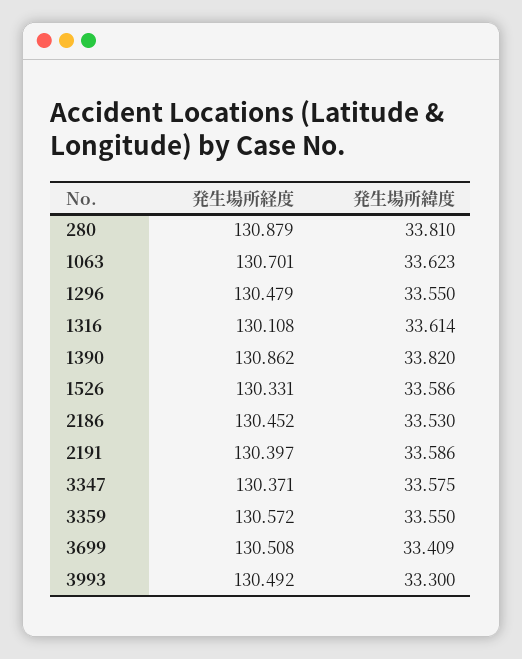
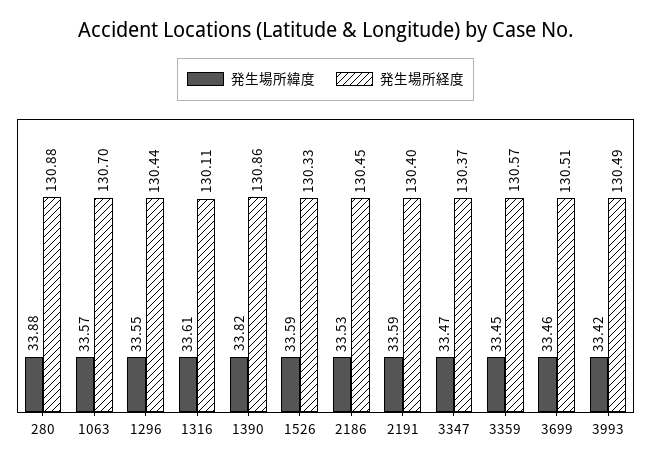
  {
    "発生場所経度": {
      "280": 130.879,
      "1063": 130.701,
-     "1296": 130.479,
+     "1296": 130.44,
      "1316": 130.108,
      "1390": 130.862,
      "1526": 130.331,
      "2186": 130.452,
      "2191": 130.397,
      "3347": 130.371,
      "3359": 130.572,
      "3699": 130.508,
      "3993": 130.492
    },
    "発生場所緯度": {
-     "280": 33.81,
+     "280": 33.88,
-     "1063": 33.623,
+     "1063": 33.57,
      "1296": 33.55,
      "1316": 33.614,
      "1390": 33.82,
      "1526": 33.586,
      "2186": 33.53,
      "2191": 33.586,
-     "3347": 33.575,
+     "3347": 33.47,
-     "3359": 33.55,
+     "3359": 33.45,
-     "3699": 33.409,
+     "3699": 33.46,
-     "3993": 33.3
+     "3993": 33.42
    }
  }

